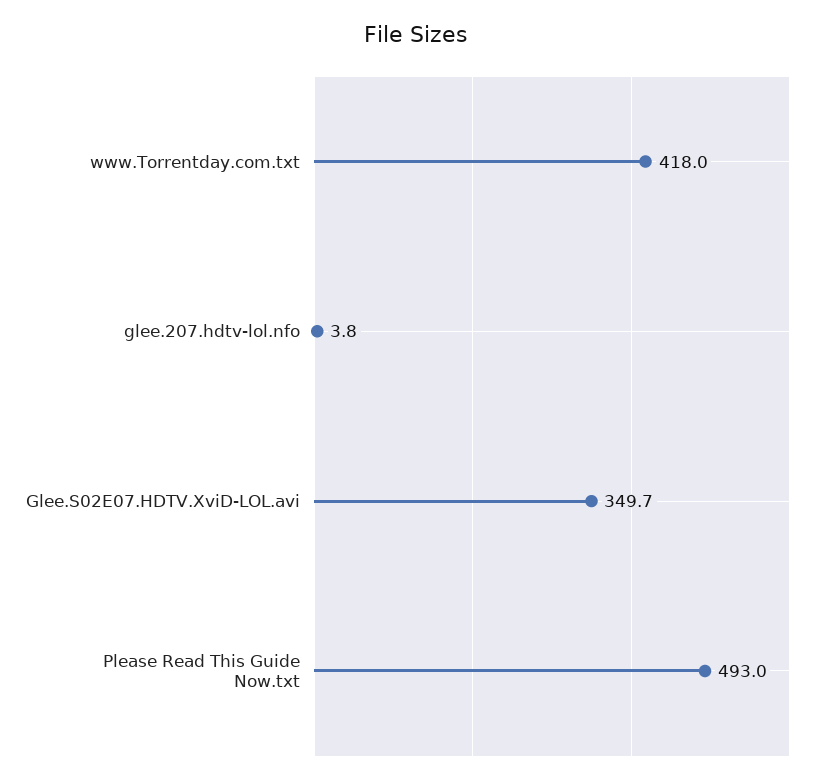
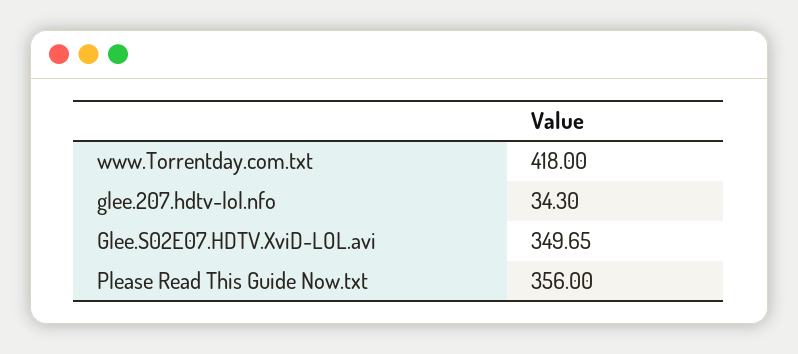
  {
    "www.Torrentday.com.txt": 418,
-   "glee.207.hdtv-lol.nfo": 3.8,
+   "glee.207.hdtv-lol.nfo": 34.3,
    "Glee.S02E07.HDTV.XviD-LOL.avi": 349.65,
-   "Please Read This Guide Now.txt": 493
+   "Please Read This Guide Now.txt": 356
  }

